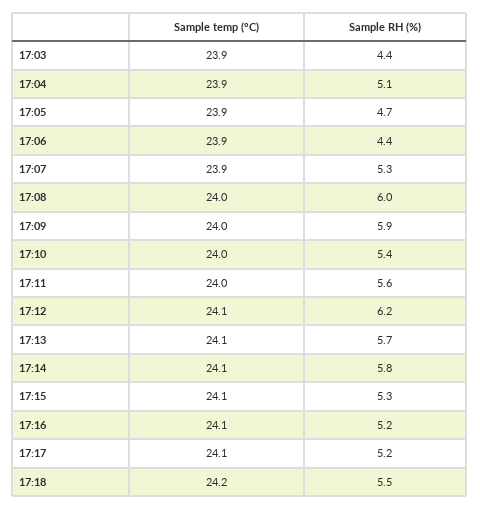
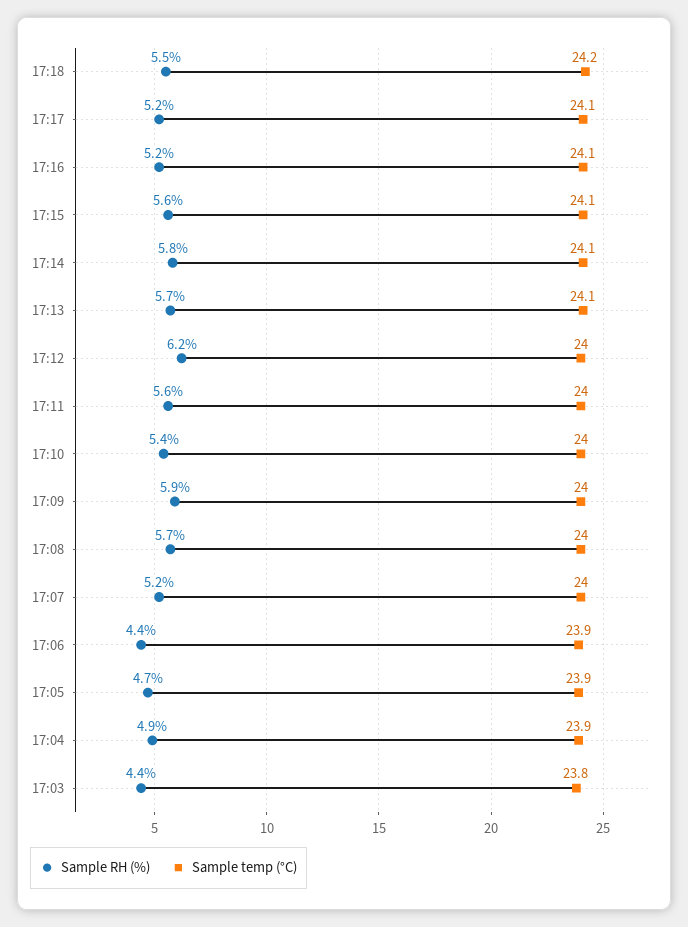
  {
    "Sample temp (°C)": {
-     "17:03": 23.9,
+     "17:03": 23.8,
      "17:04": 23.9,
      "17:05": 23.9,
      "17:06": 23.9,
-     "17:07": 23.9,
+     "17:07": 24,
      "17:08": 24,
      "17:09": 24,
      "17:10": 24,
      "17:11": 24,
-     "17:12": 24.1,
+     "17:12": 24,
      "17:13": 24.1,
      "17:14": 24.1,
      "17:15": 24.1,
      "17:16": 24.1,
      "17:17": 24.1,
      "17:18": 24.2
    },
    "Sample RH (%)": {
      "17:03": 4.4,
-     "17:04": 5.1,
+     "17:04": 4.9,
      "17:05": 4.7,
      "17:06": 4.4,
-     "17:07": 5.3,
+     "17:07": 5.2,
-     "17:08": 6,
+     "17:08": 5.7,
      "17:09": 5.9,
      "17:10": 5.4,
      "17:11": 5.6,
      "17:12": 6.2,
      "17:13": 5.7,
      "17:14": 5.8,
-     "17:15": 5.3,
+     "17:15": 5.6,
      "17:16": 5.2,
      "17:17": 5.2,
      "17:18": 5.5
    }
  }

